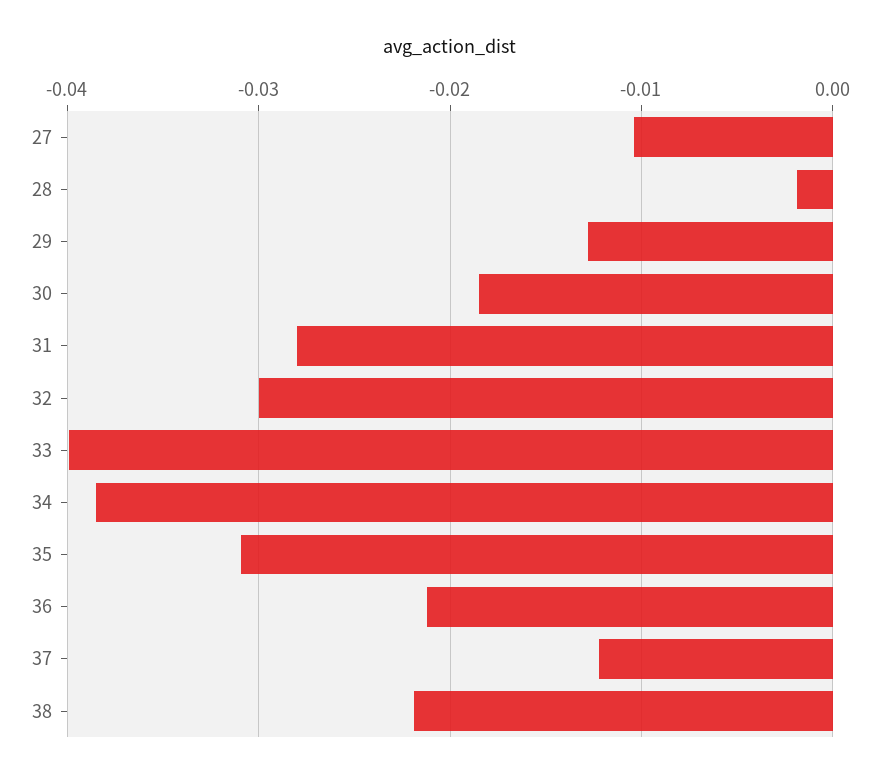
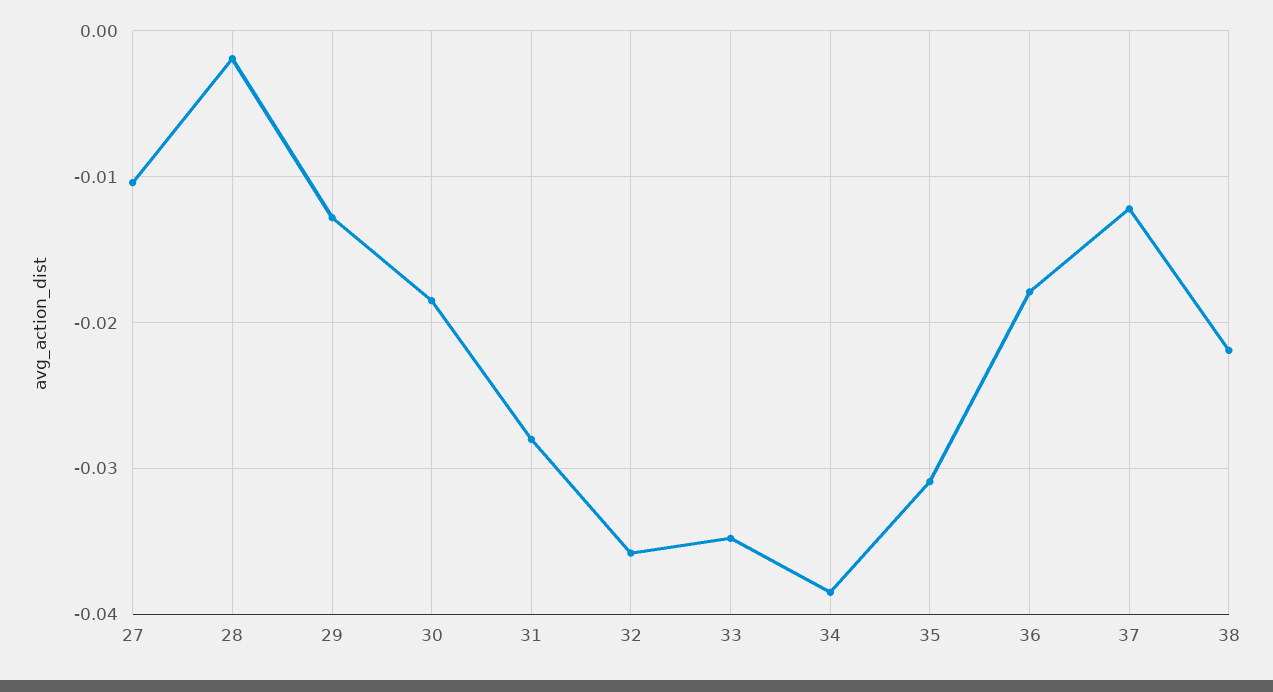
  {
    "27": -0.01,
    "28": -0.002,
    "29": -0.013,
    "30": -0.019,
    "31": -0.028,
-   "32": -0.03,
+   "32": -0.036,
-   "33": -0.04,
+   "33": -0.035,
    "34": -0.039,
    "35": -0.031,
-   "36": -0.021,
+   "36": -0.018,
    "37": -0.012,
    "38": -0.022
  }

